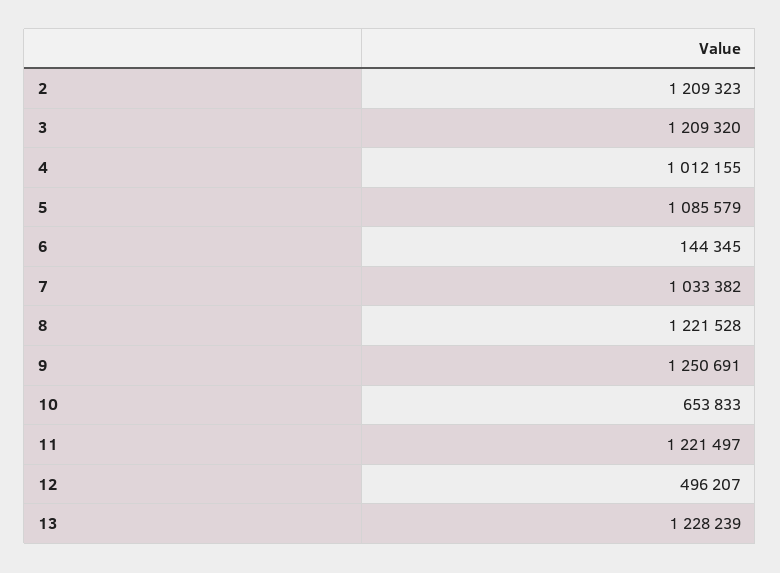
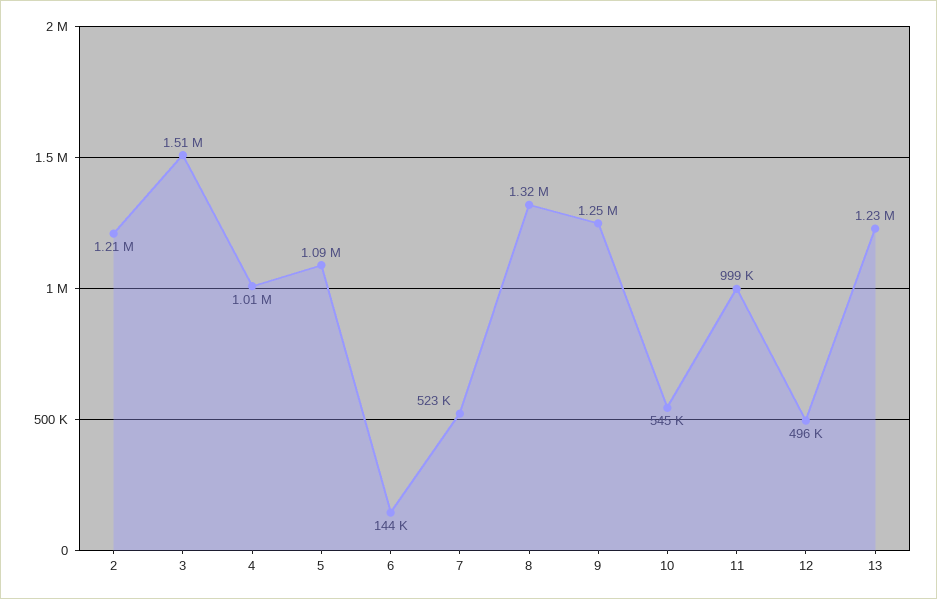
  {
    "2": 1209323,
-   "3": 1209320,
+   "3": 1510000,
    "4": 1012155,
    "5": 1085579,
    "6": 144345,
-   "7": 1033382,
+   "7": 523000,
-   "8": 1221528,
+   "8": 1320000,
    "9": 1250691,
-   "10": 653833,
+   "10": 545000,
-   "11": 1221497,
+   "11": 999000,
    "12": 496207,
    "13": 1228239
  }

